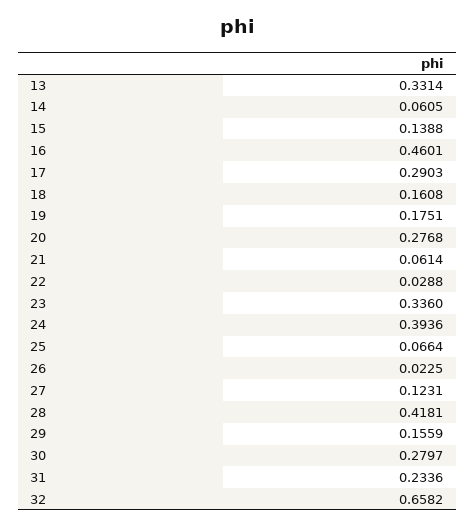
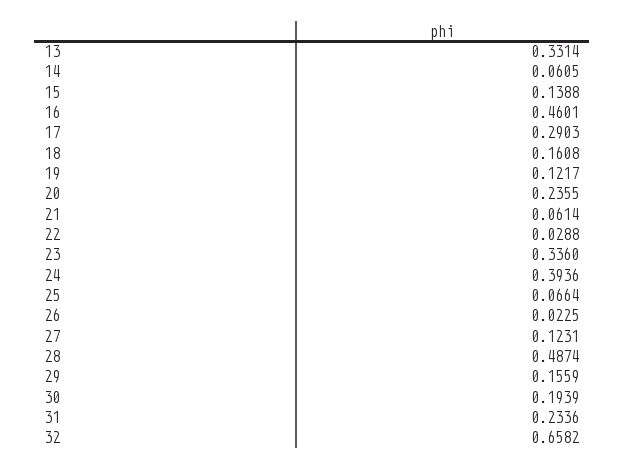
  {
    "13": 0.3314,
    "14": 0.0605,
    "15": 0.1388,
    "16": 0.4601,
    "17": 0.2903,
    "18": 0.1608,
-   "19": 0.1751,
+   "19": 0.1217,
-   "20": 0.2768,
+   "20": 0.2355,
    "21": 0.0614,
    "22": 0.0288,
    "23": 0.336,
    "24": 0.3936,
    "25": 0.0664,
    "26": 0.0225,
    "27": 0.1231,
-   "28": 0.4181,
+   "28": 0.4874,
    "29": 0.1559,
-   "30": 0.2797,
+   "30": 0.1939,
    "31": 0.2336,
    "32": 0.6582
  }

